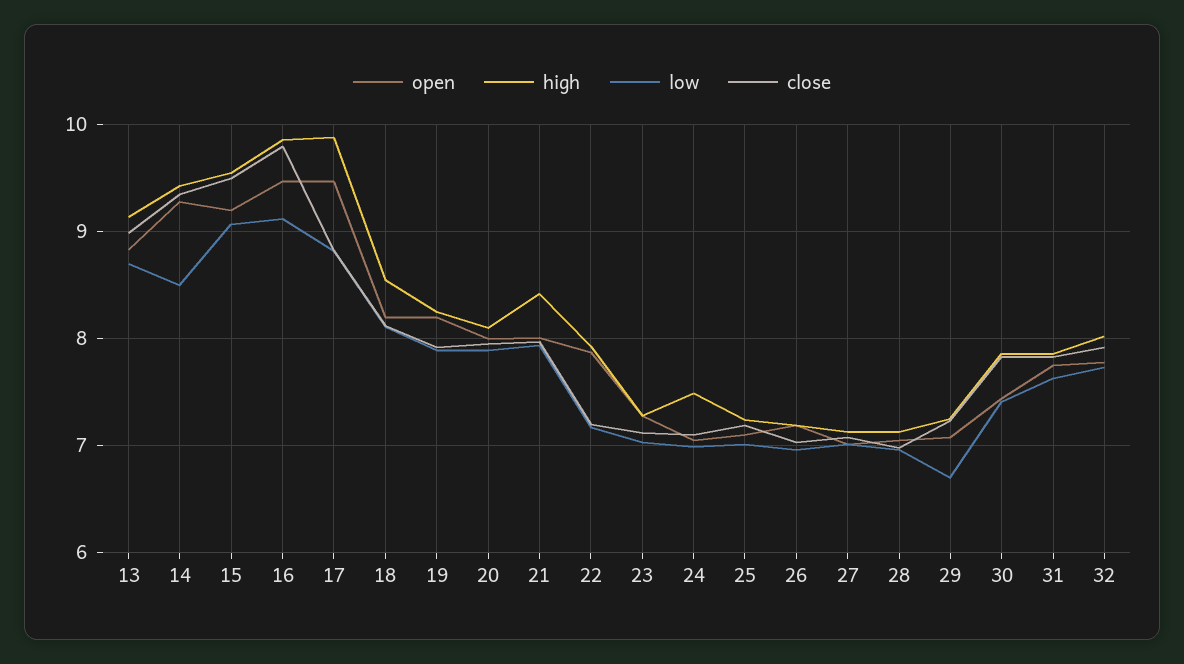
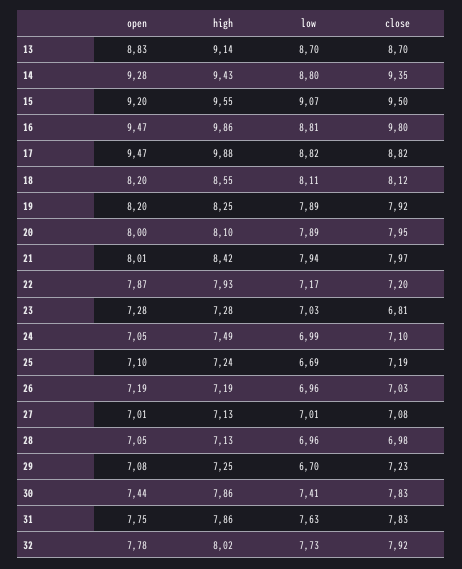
  {
    "open": {
      "13": 8.83,
      "14": 9.28,
      "15": 9.2,
      "16": 9.47,
      "17": 9.47,
      "18": 8.2,
      "19": 8.2,
      "20": 8,
      "21": 8.01,
      "22": 7.87,
      "23": 7.28,
      "24": 7.05,
      "25": 7.1,
      "26": 7.19,
      "27": 7.01,
      "28": 7.05,
      "29": 7.08,
      "30": 7.44,
      "31": 7.75,
      "32": 7.78
    },
    "high": {
      "13": 9.14,
      "14": 9.43,
      "15": 9.55,
      "16": 9.86,
      "17": 9.88,
      "18": 8.55,
      "19": 8.25,
      "20": 8.1,
      "21": 8.42,
      "22": 7.93,
      "23": 7.28,
      "24": 7.49,
      "25": 7.24,
      "26": 7.19,
      "27": 7.13,
      "28": 7.13,
      "29": 7.25,
      "30": 7.86,
      "31": 7.86,
      "32": 8.02
    },
    "low": {
      "13": 8.7,
-     "14": 8.5,
+     "14": 8.8,
      "15": 9.07,
-     "16": 9.1,
+     "16": 8.81,
      "17": 8.82,
      "18": 8.11,
      "19": 7.89,
      "20": 7.89,
      "21": 7.94,
      "22": 7.17,
      "23": 7.03,
      "24": 6.99,
-     "25": 7,
+     "25": 6.69,
      "26": 6.96,
      "27": 7.01,
      "28": 6.96,
      "29": 6.7,
      "30": 7.41,
      "31": 7.63,
      "32": 7.73
    },
    "close": {
-     "13": 9,
+     "13": 8.7,
      "14": 9.35,
      "15": 9.5,
      "16": 9.8,
      "17": 8.82,
      "18": 8.12,
      "19": 7.92,
      "20": 7.95,
      "21": 7.97,
      "22": 7.2,
-     "23": 7.1,
+     "23": 6.81,
      "24": 7.1,
      "25": 7.19,
      "26": 7.03,
      "27": 7.08,
      "28": 6.98,
      "29": 7.23,
      "30": 7.83,
      "31": 7.83,
      "32": 7.92
    }
  }

